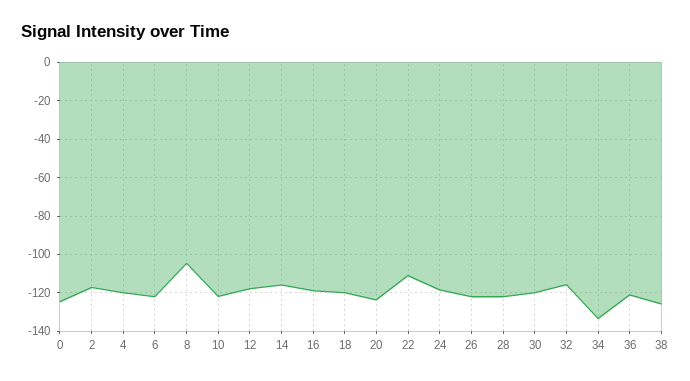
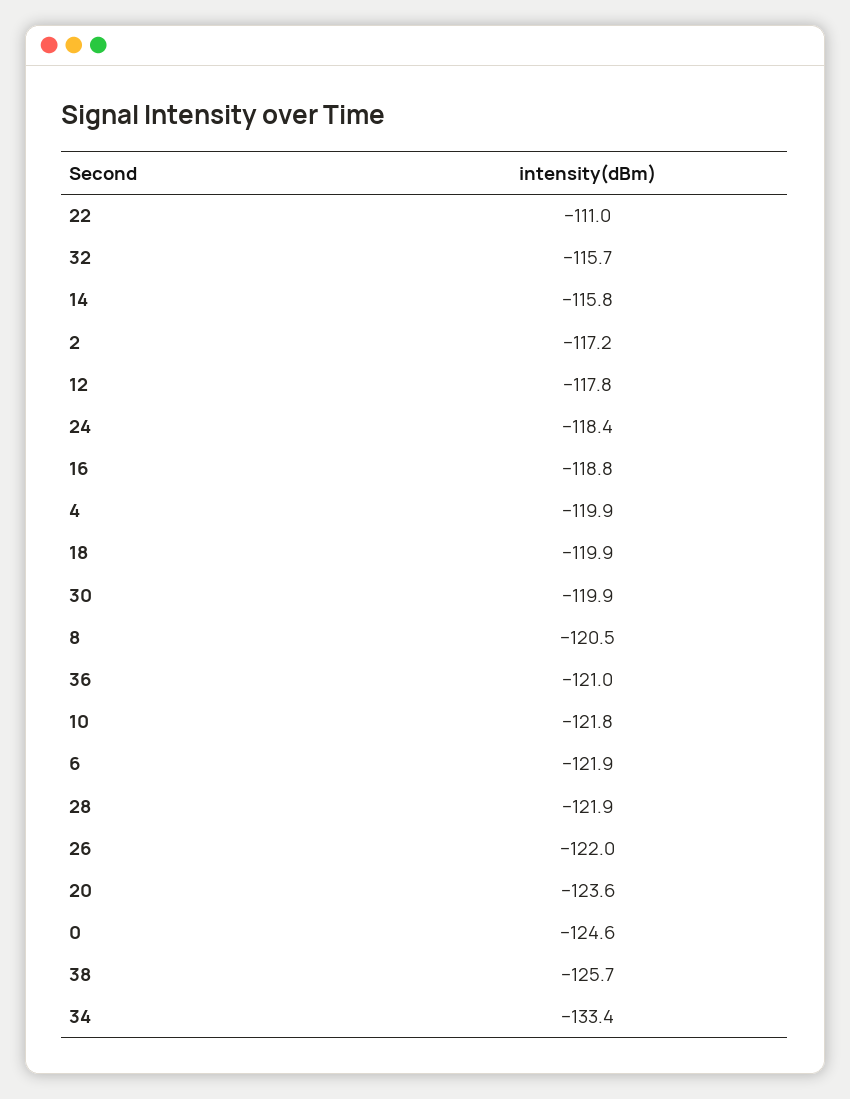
  {
    "0": -124.6,
    "2": -117.2,
    "4": -119.9,
    "6": -121.9,
-   "8": -105,
+   "8": -120.5,
    "10": -121.8,
    "12": -117.8,
    "14": -115.8,
    "16": -118.8,
    "18": -119.9,
    "20": -123.6,
    "22": -111,
    "24": -118.4,
    "26": -122,
    "28": -121.9,
    "30": -119.9,
    "32": -115.7,
    "34": -133.4,
    "36": -121,
    "38": -125.7
  }

